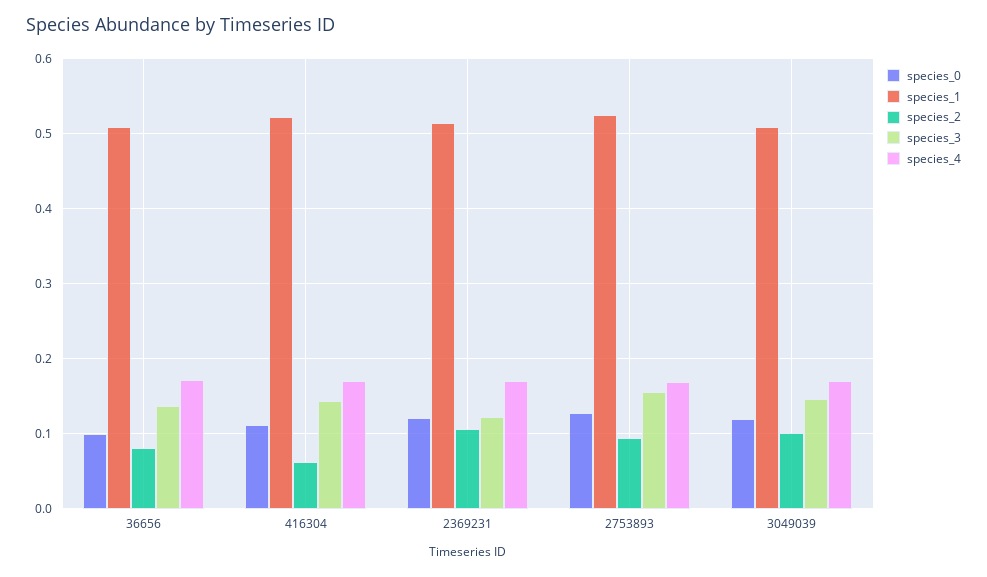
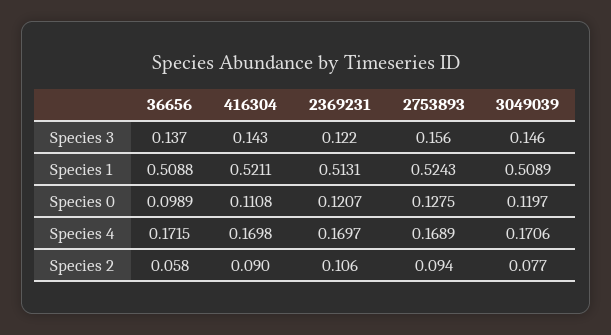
  {
    "species_0": {
      "36656": 0.0989,
      "416304": 0.1108,
      "2369231": 0.1207,
      "2753893": 0.1275,
      "3049039": 0.1197
    },
    "species_1": {
      "36656": 0.5088,
      "416304": 0.5211,
      "2369231": 0.5131,
      "2753893": 0.5243,
      "3049039": 0.5089
    },
    "species_2": {
-     "36656": 0.08,
+     "36656": 0.058,
-     "416304": 0.06,
+     "416304": 0.09,
      "2369231": 0.106,
      "2753893": 0.094,
-     "3049039": 0.1
+     "3049039": 0.077
    },
    "species_3": {
      "36656": 0.137,
      "416304": 0.143,
      "2369231": 0.122,
      "2753893": 0.156,
      "3049039": 0.146
    },
    "species_4": {
      "36656": 0.1715,
      "416304": 0.1698,
      "2369231": 0.1697,
      "2753893": 0.1689,
      "3049039": 0.1706
    }
  }

